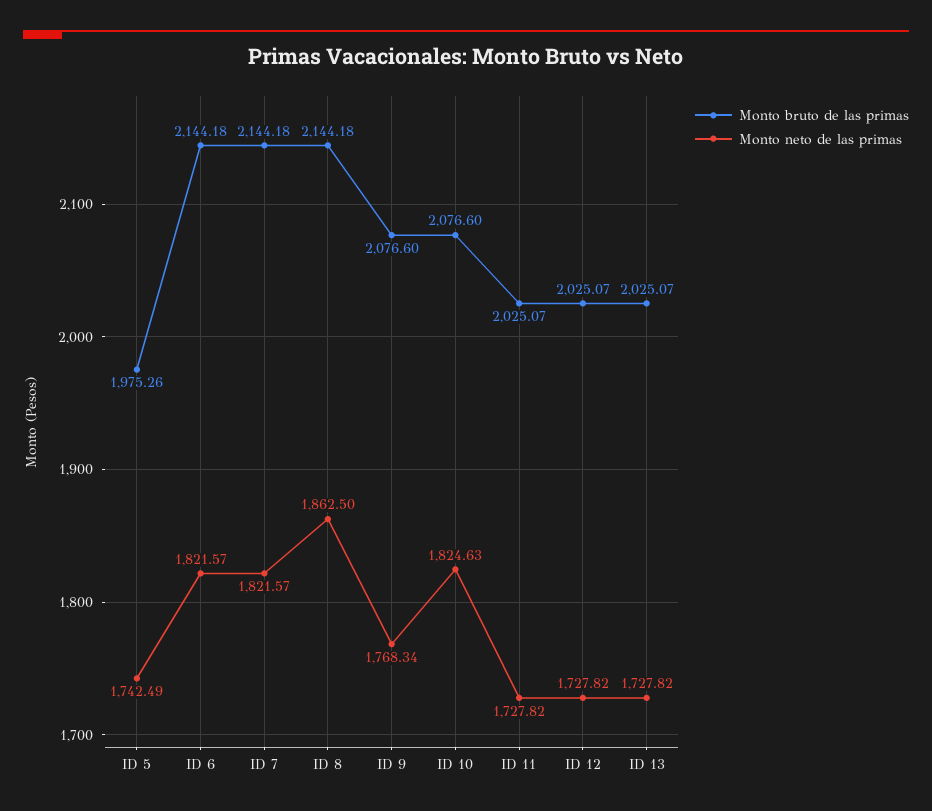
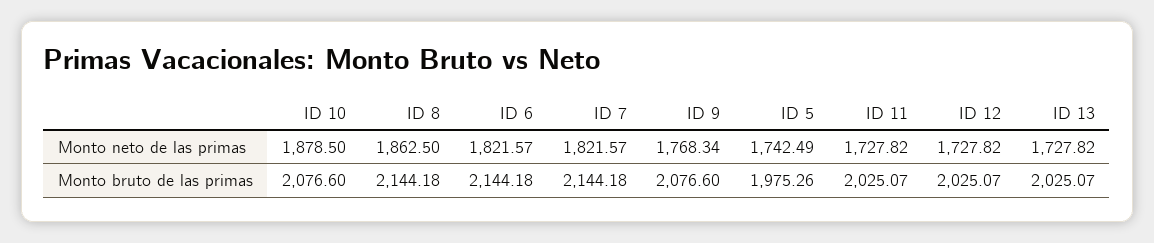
  {
    "Monto bruto de las primas": {
      "ID 5": 1975.26,
      "ID 6": 2144.18,
      "ID 7": 2144.18,
      "ID 8": 2144.18,
      "ID 9": 2076.6,
      "ID 10": 2076.6,
      "ID 11": 2025.07,
      "ID 12": 2025.07,
      "ID 13": 2025.07
    },
    "Monto neto de las primas": {
      "ID 5": 1742.49,
      "ID 6": 1821.57,
      "ID 7": 1821.57,
      "ID 8": 1862.5,
      "ID 9": 1768.34,
-     "ID 10": 1824.63,
+     "ID 10": 1878.5,
      "ID 11": 1727.82,
      "ID 12": 1727.82,
      "ID 13": 1727.82
    }
  }

